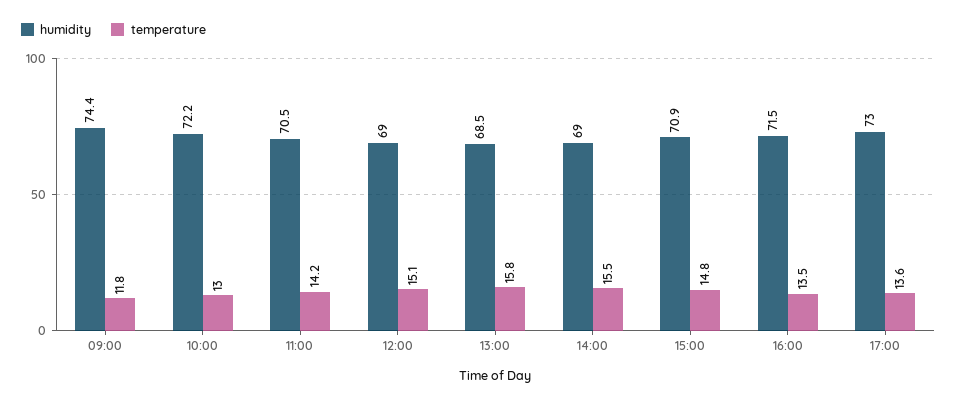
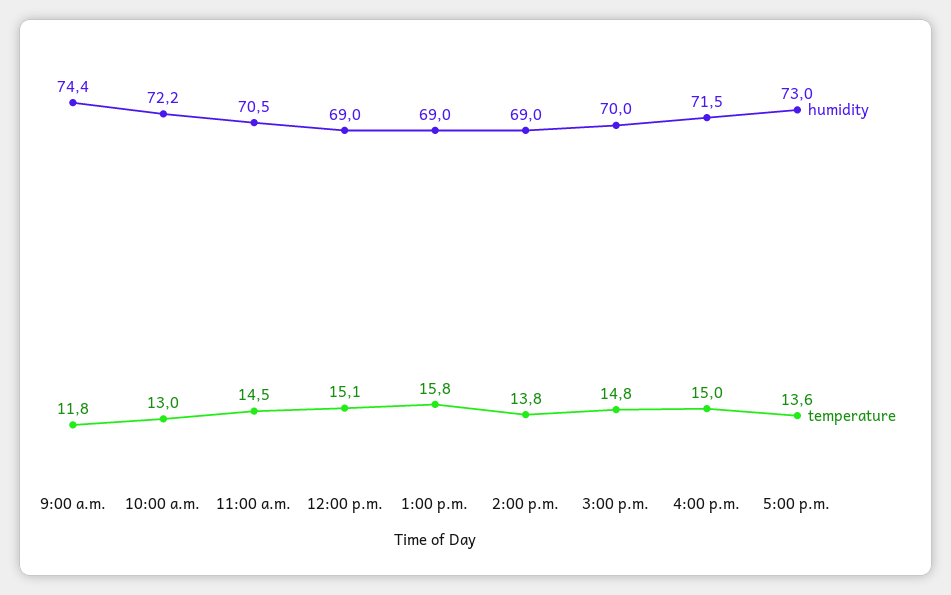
  {
    "humidity": {
      "09:00": 74.4,
      "10:00": 72.2,
      "11:00": 70.5,
      "12:00": 69,
-     "13:00": 68.5,
+     "13:00": 69,
      "14:00": 69,
-     "15:00": 70.9,
+     "15:00": 70,
      "16:00": 71.5,
      "17:00": 73
    },
    "temperature": {
      "09:00": 11.8,
      "10:00": 13,
-     "11:00": 14.2,
+     "11:00": 14.5,
      "12:00": 15.1,
      "13:00": 15.8,
-     "14:00": 15.5,
+     "14:00": 13.8,
      "15:00": 14.8,
-     "16:00": 13.5,
+     "16:00": 15,
      "17:00": 13.6
    }
  }

